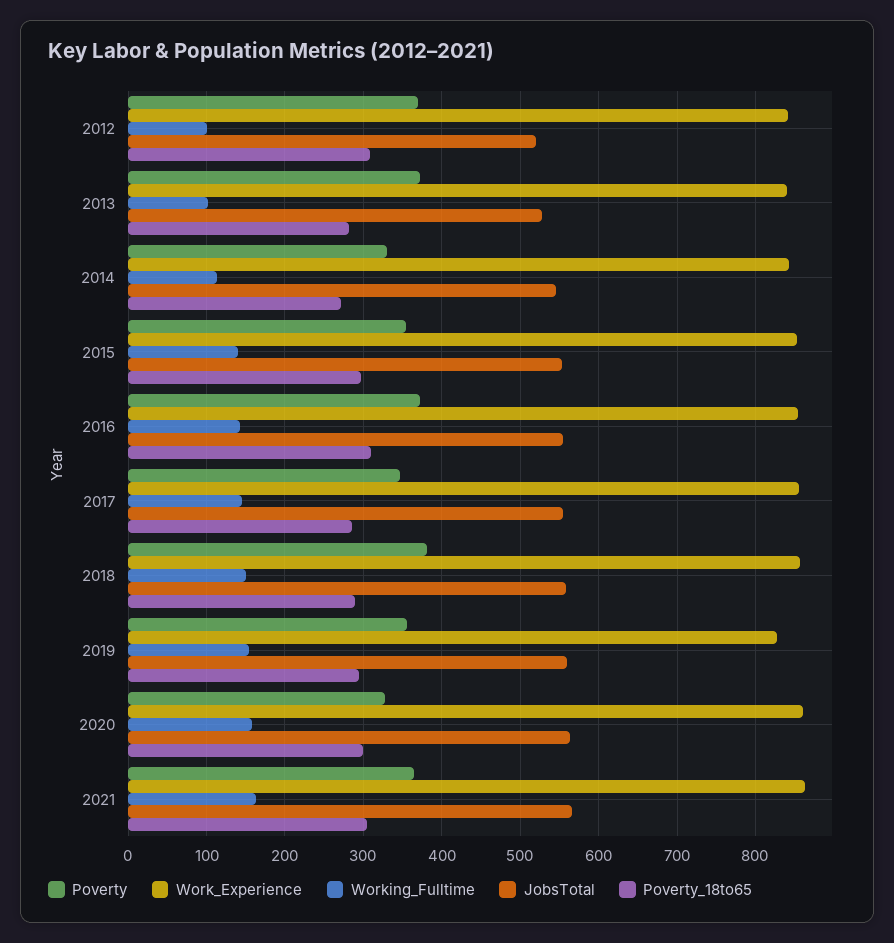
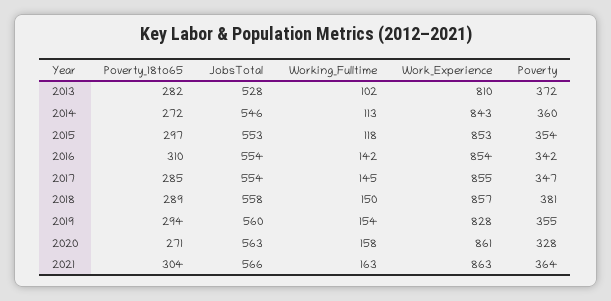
  {
    "Poverty": {
-     "2012": 370,
      "2013": 372,
-     "2014": 330,
+     "2014": 360,
      "2015": 354,
-     "2016": 370,
+     "2016": 342,
      "2017": 347,
      "2018": 381,
      "2019": 355,
      "2020": 328,
      "2021": 364
    },
    "Work_Experience": {
-     "2012": 840,
-     "2013": 840,
+     "2013": 810,
      "2014": 843,
      "2015": 853,
      "2016": 854,
      "2017": 855,
      "2018": 857,
      "2019": 828,
      "2020": 861,
      "2021": 863
    },
    "Working_Fulltime": {
-     "2012": 100,
      "2013": 102,
      "2014": 113,
-     "2015": 140,
+     "2015": 118,
      "2016": 142,
      "2017": 145,
      "2018": 150,
      "2019": 154,
      "2020": 158,
      "2021": 163
    },
    "JobsTotal": {
-     "2012": 520,
      "2013": 528,
      "2014": 546,
      "2015": 553,
      "2016": 554,
      "2017": 554,
      "2018": 558,
      "2019": 560,
      "2020": 563,
      "2021": 566
    },
    "Poverty_18to65": {
-     "2012": 310,
      "2013": 282,
      "2014": 272,
      "2015": 297,
      "2016": 310,
      "2017": 285,
      "2018": 289,
      "2019": 294,
-     "2020": 300,
+     "2020": 271,
      "2021": 304
    }
  }

